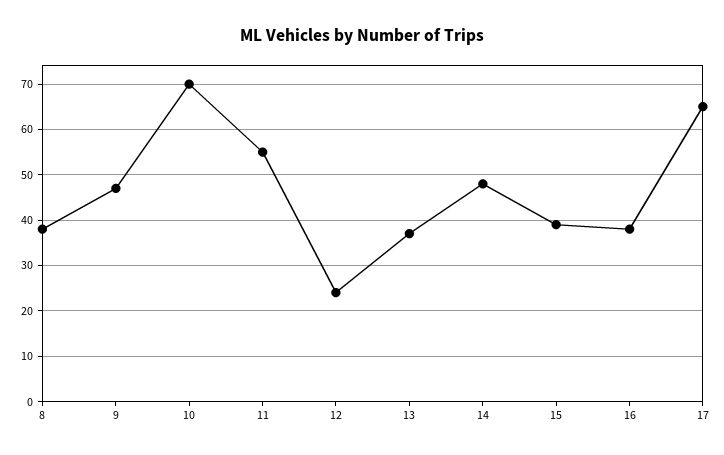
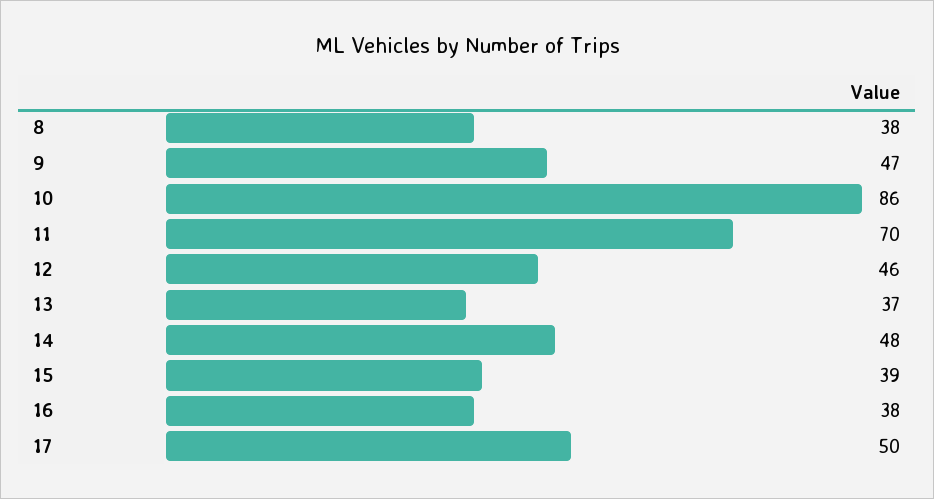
  {
    "8": 38,
    "9": 47,
-   "10": 70,
+   "10": 86,
-   "11": 55,
+   "11": 70,
-   "12": 25,
+   "12": 46,
    "13": 37,
    "14": 48,
    "15": 39,
    "16": 38,
-   "17": 65
+   "17": 50
  }

